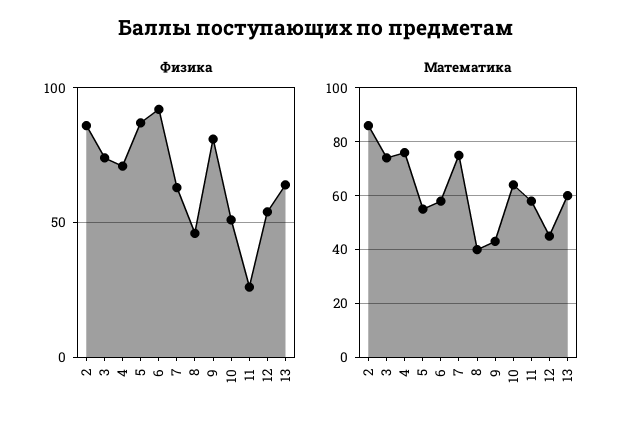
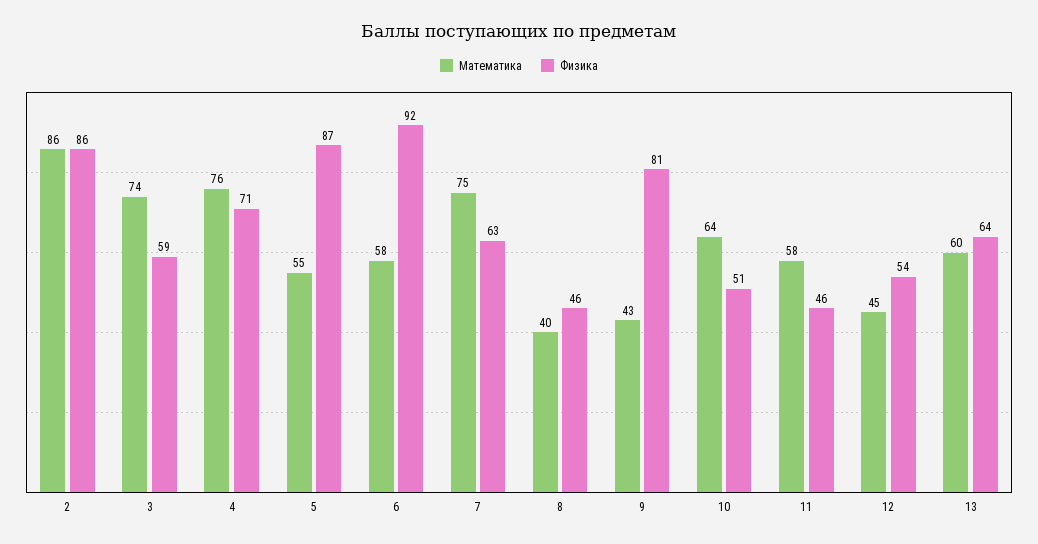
  {
    "Физика": {
      "2": 86,
-     "3": 75,
+     "3": 59,
      "4": 71,
      "5": 87,
      "6": 92,
      "7": 63,
      "8": 46,
      "9": 81,
      "10": 51,
-     "11": 25,
+     "11": 46,
      "12": 54,
      "13": 64
    },
    "Математика": {
      "2": 86,
      "3": 74,
      "4": 76,
      "5": 55,
      "6": 58,
      "7": 75,
      "8": 40,
      "9": 43,
      "10": 64,
      "11": 58,
      "12": 45,
      "13": 60
    }
  }

